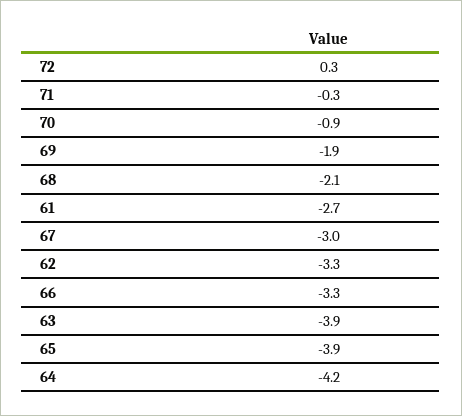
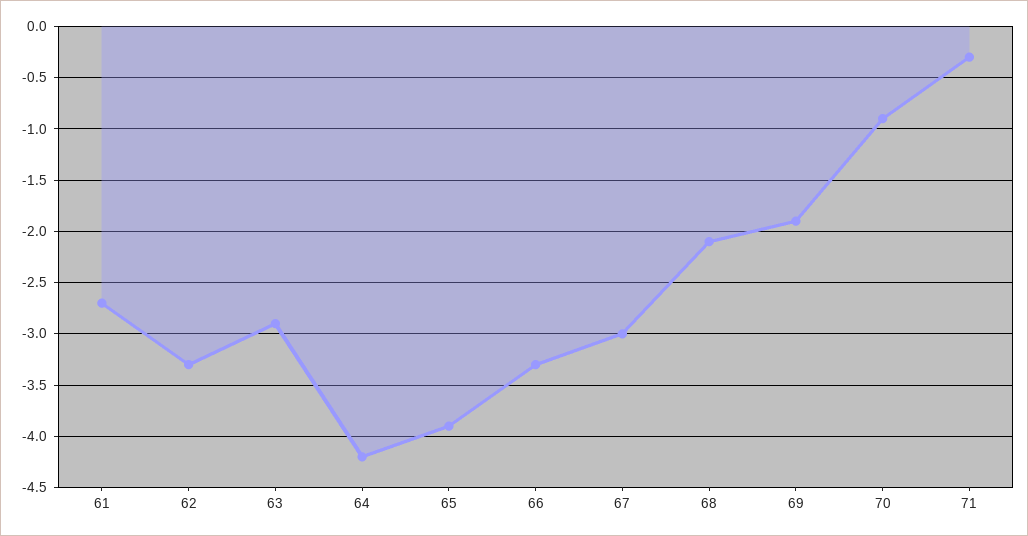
  {
-   "72": 0.3,
    "71": -0.3,
    "70": -0.9,
    "69": -1.9,
    "68": -2.1,
    "61": -2.7,
    "67": -3,
    "62": -3.3,
    "66": -3.3,
-   "63": -3.9,
+   "63": -2.9,
    "65": -3.9,
    "64": -4.2
  }

